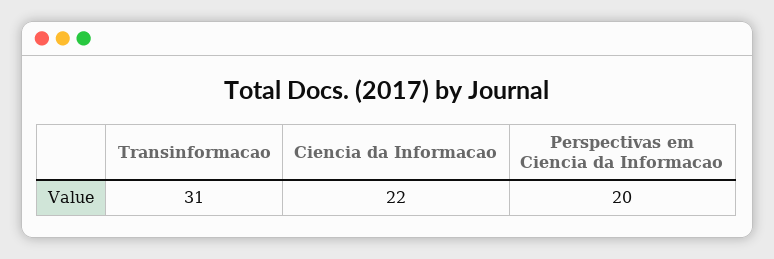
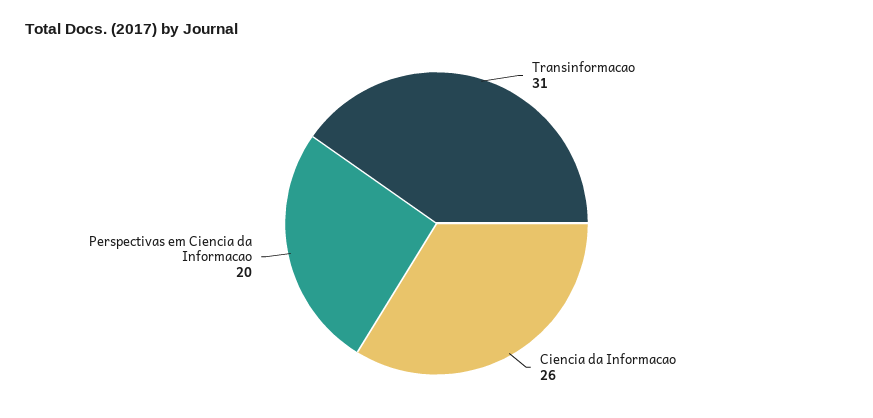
  {
    "Transinformacao": 31,
-   "Ciencia da Informacao": 22,
+   "Ciencia da Informacao": 26,
    "Perspectivas em Ciencia da Informacao": 20
  }

